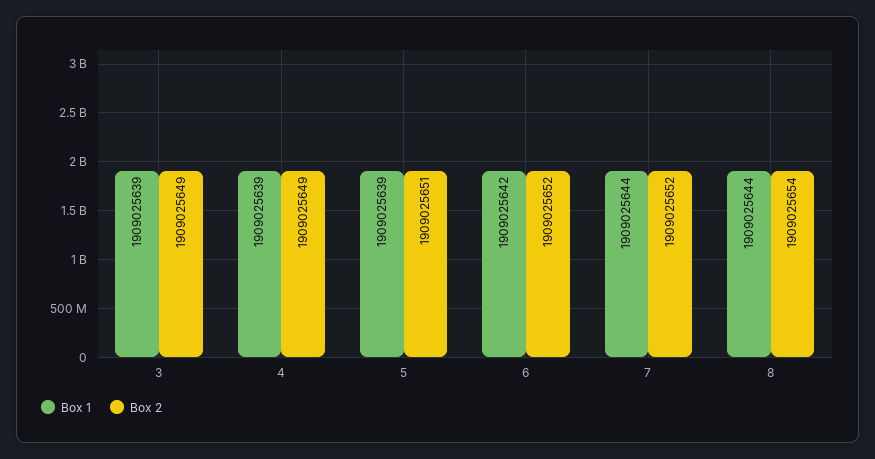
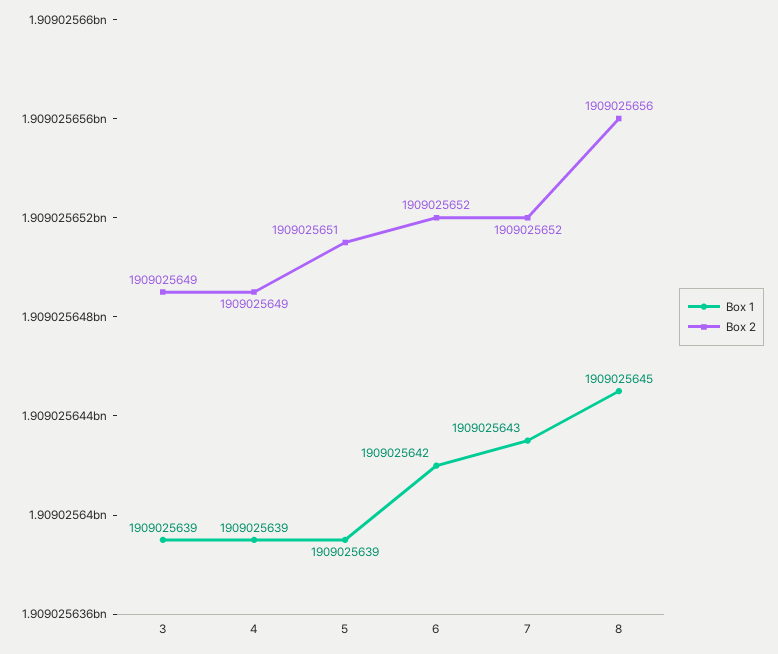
  {
    "Box 1": {
      "3": 1909025639,
      "4": 1909025639,
      "5": 1909025639,
      "6": 1909025642,
-     "7": 1909025644,
+     "7": 1909025643,
-     "8": 1909025644
+     "8": 1909025645
    },
    "Box 2": {
      "3": 1909025649,
      "4": 1909025649,
      "5": 1909025651,
      "6": 1909025652,
      "7": 1909025652,
-     "8": 1909025654
+     "8": 1909025656
    }
  }

